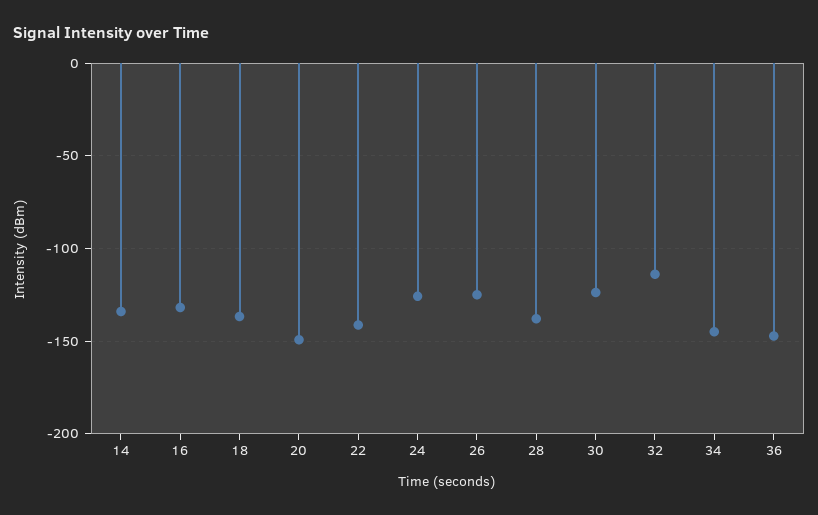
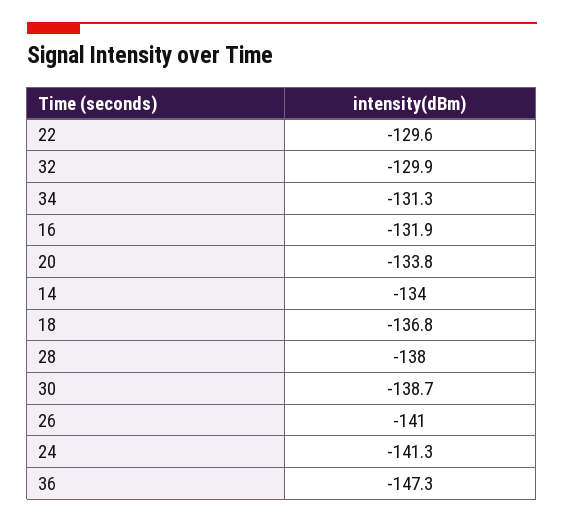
  {
    "14": -134,
    "16": -131.9,
    "18": -136.8,
-   "20": -150,
+   "20": -133.8,
-   "22": -140,
+   "22": -129.6,
-   "24": -125,
+   "24": -141.3,
-   "26": -125,
+   "26": -141,
    "28": -138,
-   "30": -125,
+   "30": -138.7,
-   "32": -115,
+   "32": -129.9,
-   "34": -145,
+   "34": -131.3,
    "36": -147.3
  }

